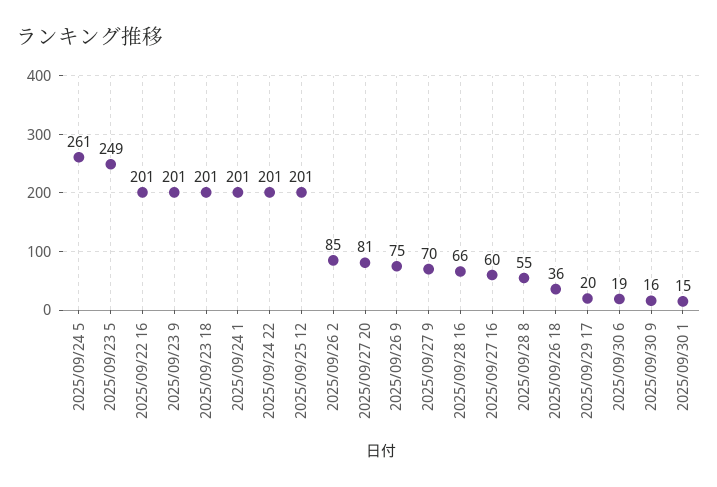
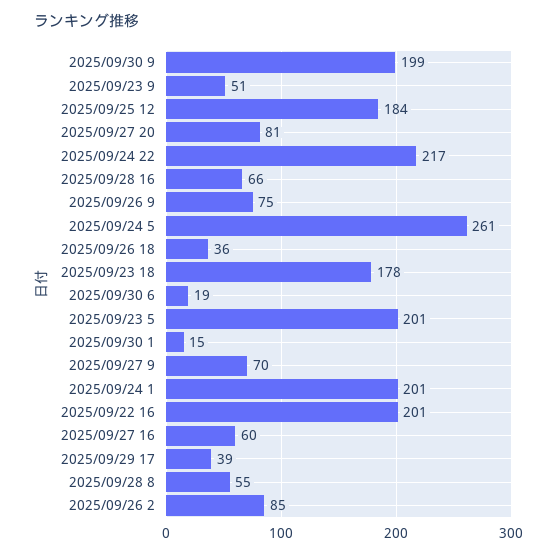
  {
    "2025/09/24 5": 261,
-   "2025/09/23 5": 249,
+   "2025/09/23 5": 201,
    "2025/09/22 16": 201,
-   "2025/09/23 9": 201,
+   "2025/09/23 9": 51,
-   "2025/09/23 18": 201,
+   "2025/09/23 18": 178,
    "2025/09/24 1": 201,
-   "2025/09/24 22": 201,
+   "2025/09/24 22": 217,
-   "2025/09/25 12": 201,
+   "2025/09/25 12": 184,
    "2025/09/26 2": 85,
    "2025/09/27 20": 81,
    "2025/09/26 9": 75,
    "2025/09/27 9": 70,
    "2025/09/28 16": 66,
    "2025/09/27 16": 60,
    "2025/09/28 8": 55,
    "2025/09/26 18": 36,
-   "2025/09/29 17": 20,
+   "2025/09/29 17": 39,
    "2025/09/30 6": 19,
-   "2025/09/30 9": 16,
+   "2025/09/30 9": 199,
    "2025/09/30 1": 15
  }

